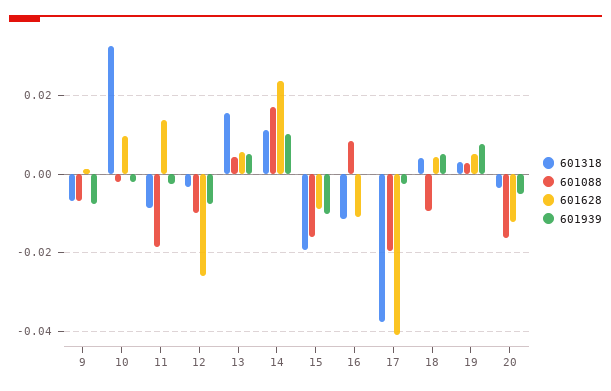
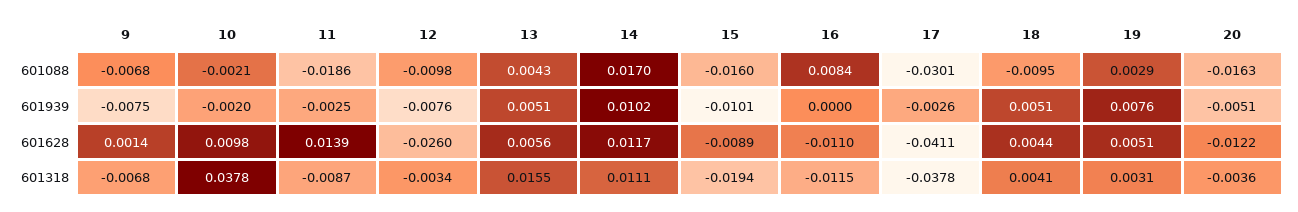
  {
    "601318": {
      "9": -0.0068,
-     "10": 0.032,
+     "10": 0.0378,
      "11": -0.0087,
      "12": -0.0034,
      "13": 0.0155,
      "14": 0.0111,
      "15": -0.0194,
      "16": -0.0115,
      "17": -0.0378,
      "18": 0.0041,
      "19": 0.0031,
      "20": -0.0036
    },
    "601088": {
      "9": -0.0068,
      "10": -0.0021,
      "11": -0.0186,
      "12": -0.0098,
      "13": 0.0043,
      "14": 0.017,
      "15": -0.016,
      "16": 0.0084,
-     "17": -0.02,
+     "17": -0.0301,
      "18": -0.0095,
      "19": 0.0029,
      "20": -0.0163
    },
    "601628": {
      "9": 0.0014,
      "10": 0.0098,
      "11": 0.0139,
      "12": -0.026,
      "13": 0.0056,
-     "14": 0.024,
+     "14": 0.0117,
      "15": -0.0089,
      "16": -0.011,
      "17": -0.0411,
      "18": 0.0044,
      "19": 0.0051,
      "20": -0.0122
    },
    "601939": {
      "9": -0.0075,
      "10": -0.002,
      "11": -0.0025,
      "12": -0.0076,
      "13": 0.0051,
      "14": 0.0102,
      "15": -0.0101,
      "16": 0,
      "17": -0.0026,
      "18": 0.0051,
      "19": 0.0076,
      "20": -0.0051
    }
  }

